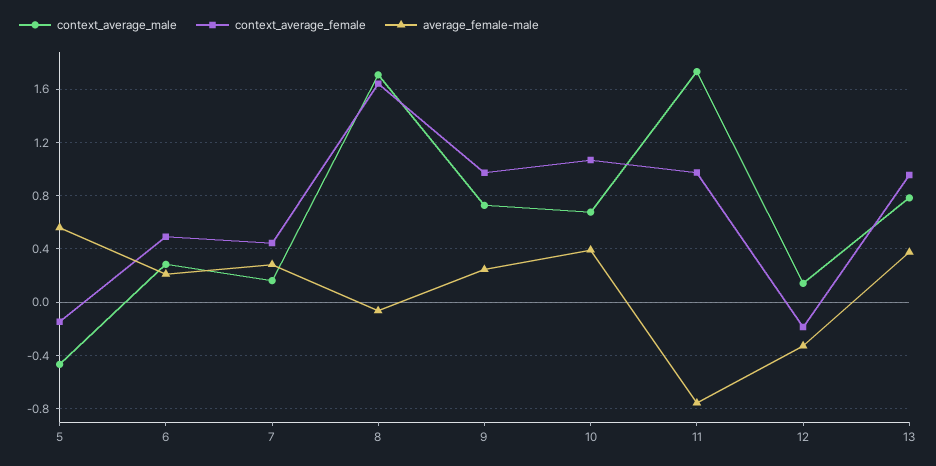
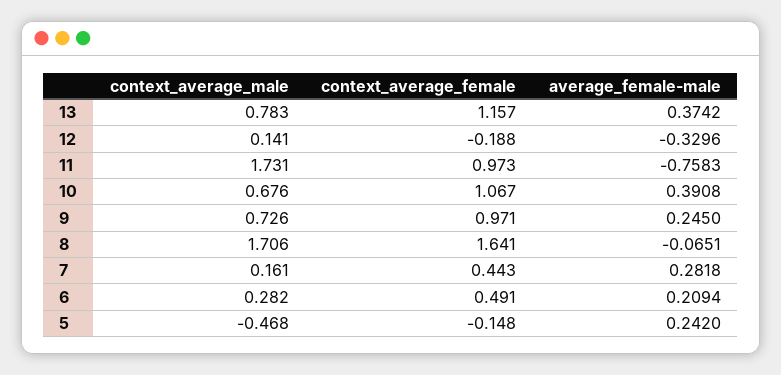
  {
    "context_average_male": {
      "5": -0.468,
      "6": 0.282,
      "7": 0.161,
      "8": 1.706,
      "9": 0.726,
      "10": 0.676,
      "11": 1.731,
      "12": 0.141,
      "13": 0.783
    },
    "context_average_female": {
      "5": -0.148,
      "6": 0.491,
      "7": 0.443,
      "8": 1.641,
      "9": 0.971,
      "10": 1.067,
      "11": 0.973,
      "12": -0.188,
-     "13": 0.95
+     "13": 1.157
    },
    "average_female-male": {
-     "5": 0.55,
+     "5": 0.242,
      "6": 0.2094,
      "7": 0.2818,
      "8": -0.0651,
      "9": 0.245,
      "10": 0.3908,
      "11": -0.7583,
      "12": -0.3296,
      "13": 0.3742
    }
  }

